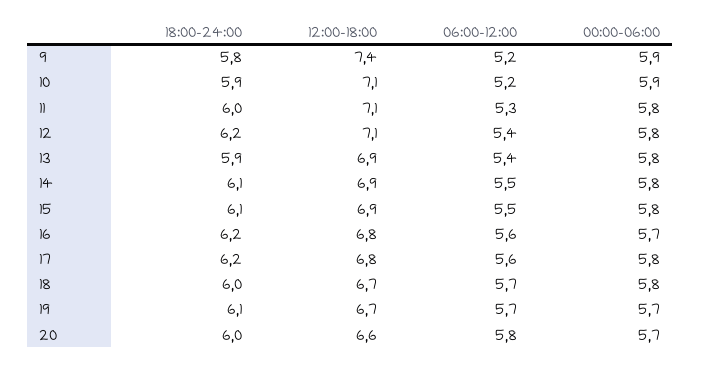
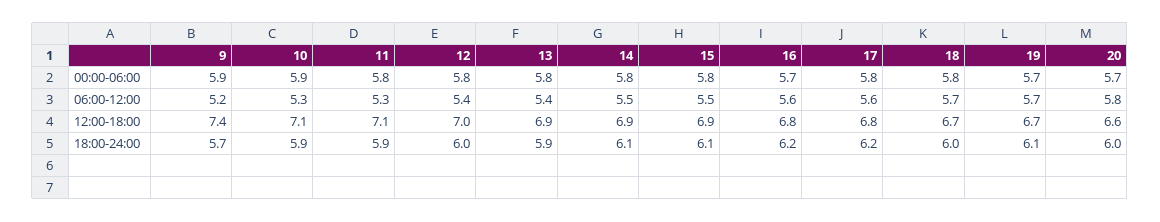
  {
    "18:00-24:00": {
-     "9": 5.8,
+     "9": 5.7,
      "10": 5.9,
-     "11": 6,
+     "11": 5.9,
-     "12": 6.2,
+     "12": 6,
      "13": 5.9,
      "14": 6.1,
      "15": 6.1,
      "16": 6.2,
      "17": 6.2,
      "18": 6,
      "19": 6.1,
      "20": 6
    },
    "12:00-18:00": {
      "9": 7.4,
      "10": 7.1,
      "11": 7.1,
-     "12": 7.1,
+     "12": 7,
      "13": 6.9,
      "14": 6.9,
      "15": 6.9,
      "16": 6.8,
      "17": 6.8,
      "18": 6.7,
      "19": 6.7,
      "20": 6.6
    },
    "06:00-12:00": {
      "9": 5.2,
-     "10": 5.2,
+     "10": 5.3,
      "11": 5.3,
      "12": 5.4,
      "13": 5.4,
      "14": 5.5,
      "15": 5.5,
      "16": 5.6,
      "17": 5.6,
      "18": 5.7,
      "19": 5.7,
      "20": 5.8
    },
    "00:00-06:00": {
      "9": 5.9,
      "10": 5.9,
      "11": 5.8,
      "12": 5.8,
      "13": 5.8,
      "14": 5.8,
      "15": 5.8,
      "16": 5.7,
      "17": 5.8,
      "18": 5.8,
      "19": 5.7,
      "20": 5.7
    }
  }

